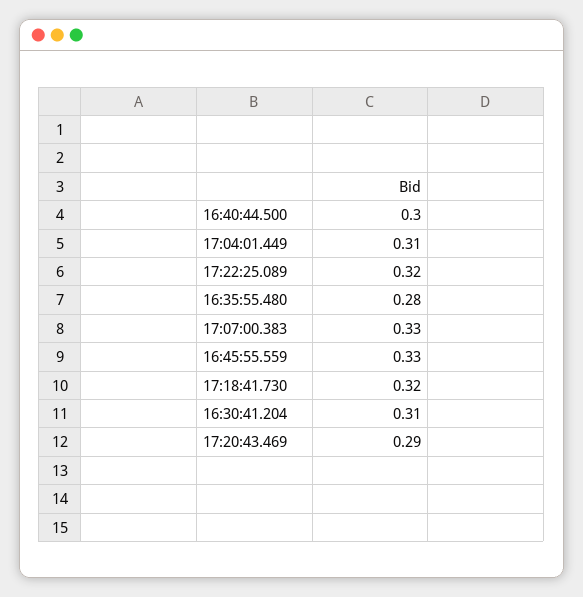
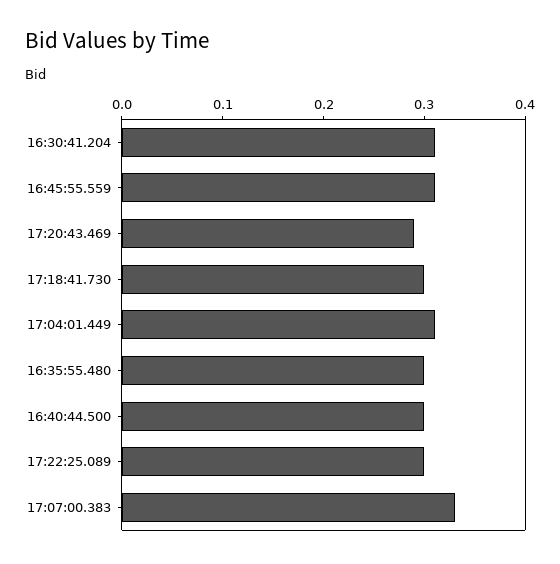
  {
    "16:40:44.500": 0.3,
    "17:04:01.449": 0.31,
-   "17:22:25.089": 0.32,
+   "17:22:25.089": 0.3,
-   "16:35:55.480": 0.28,
+   "16:35:55.480": 0.3,
    "17:07:00.383": 0.33,
-   "16:45:55.559": 0.33,
+   "16:45:55.559": 0.31,
-   "17:18:41.730": 0.32,
+   "17:18:41.730": 0.3,
    "16:30:41.204": 0.31,
    "17:20:43.469": 0.29
  }

